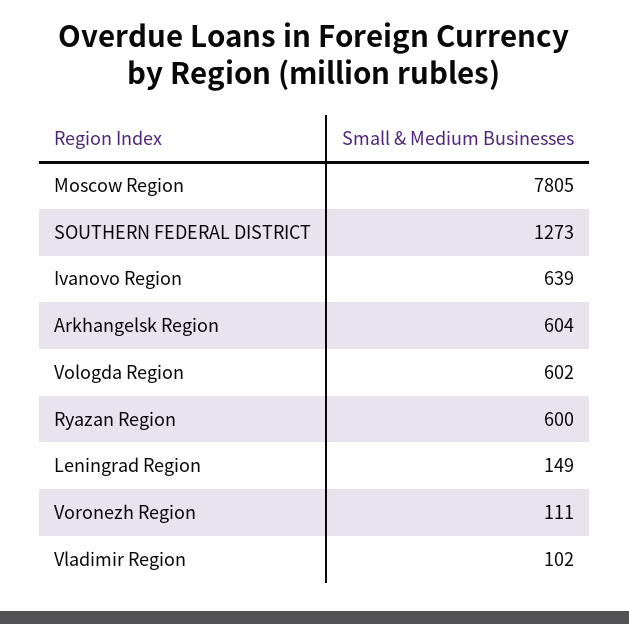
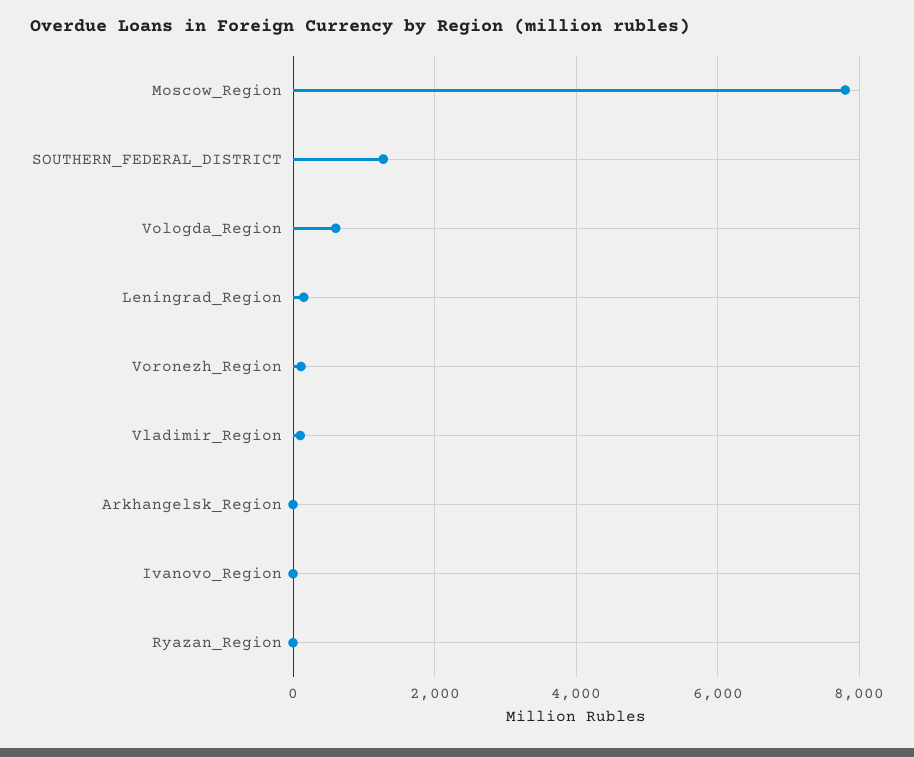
  {
    "Moscow Region": 7805,
    "SOUTHERN FEDERAL DISTRICT": 1273,
-   "Ivanovo Region": 639,
+   "Ivanovo Region": 0,
-   "Arkhangelsk Region": 604,
+   "Arkhangelsk Region": 0,
    "Vologda Region": 602,
-   "Ryazan Region": 600,
+   "Ryazan Region": 0,
    "Leningrad Region": 149,
    "Voronezh Region": 111,
    "Vladimir Region": 102
  }

